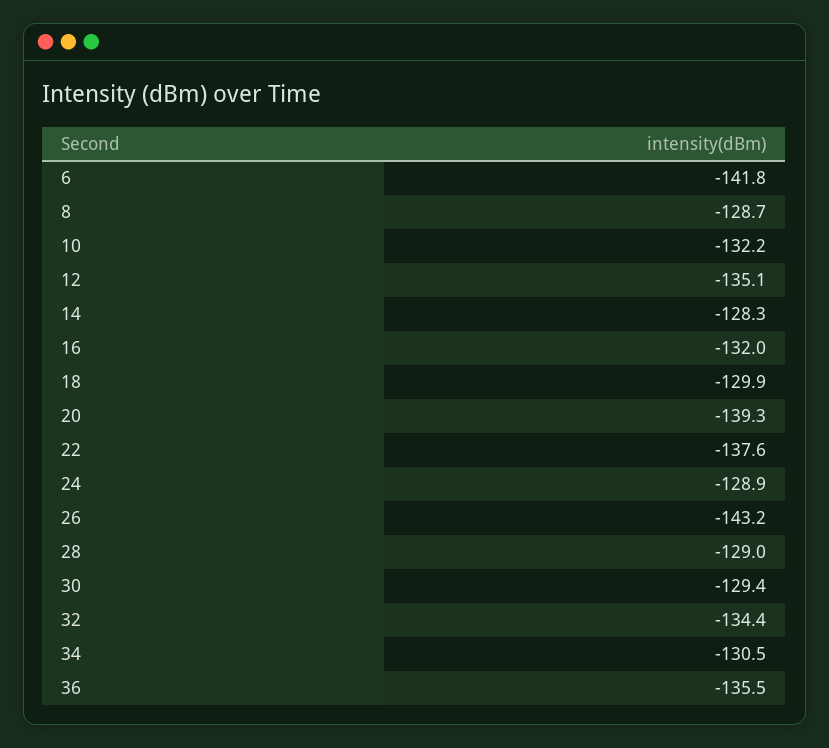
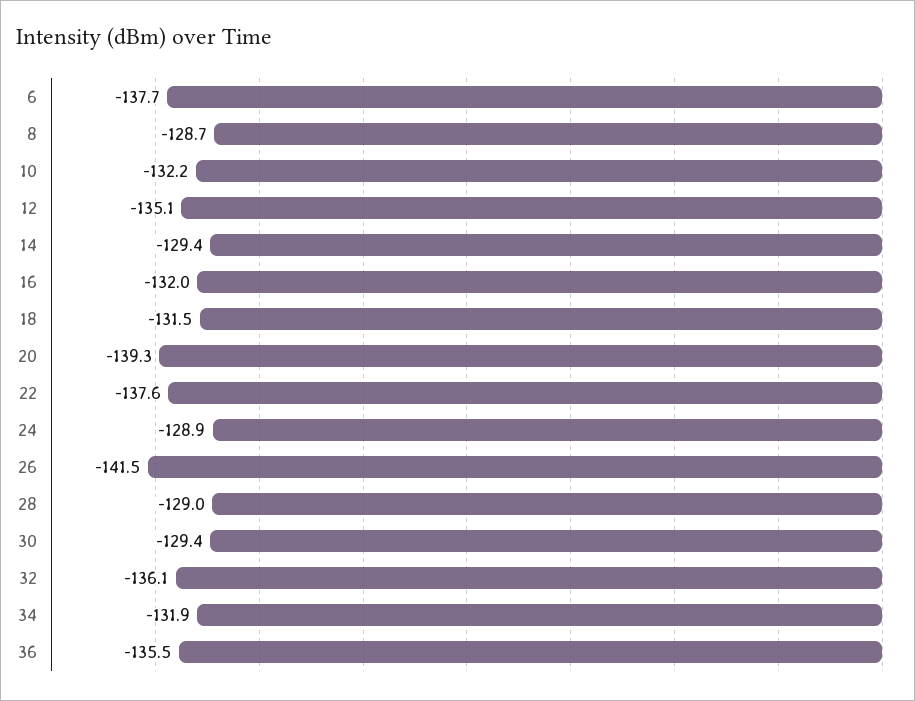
  {
-   "6": -141.8,
+   "6": -137.7,
    "8": -128.7,
    "10": -132.2,
    "12": -135.1,
-   "14": -128.3,
+   "14": -129.4,
    "16": -132,
-   "18": -129.9,
+   "18": -131.5,
    "20": -139.3,
    "22": -137.6,
    "24": -128.9,
-   "26": -143.2,
+   "26": -141.5,
    "28": -129,
    "30": -129.4,
-   "32": -134.4,
+   "32": -136.1,
-   "34": -130.5,
+   "34": -131.9,
    "36": -135.5
  }

